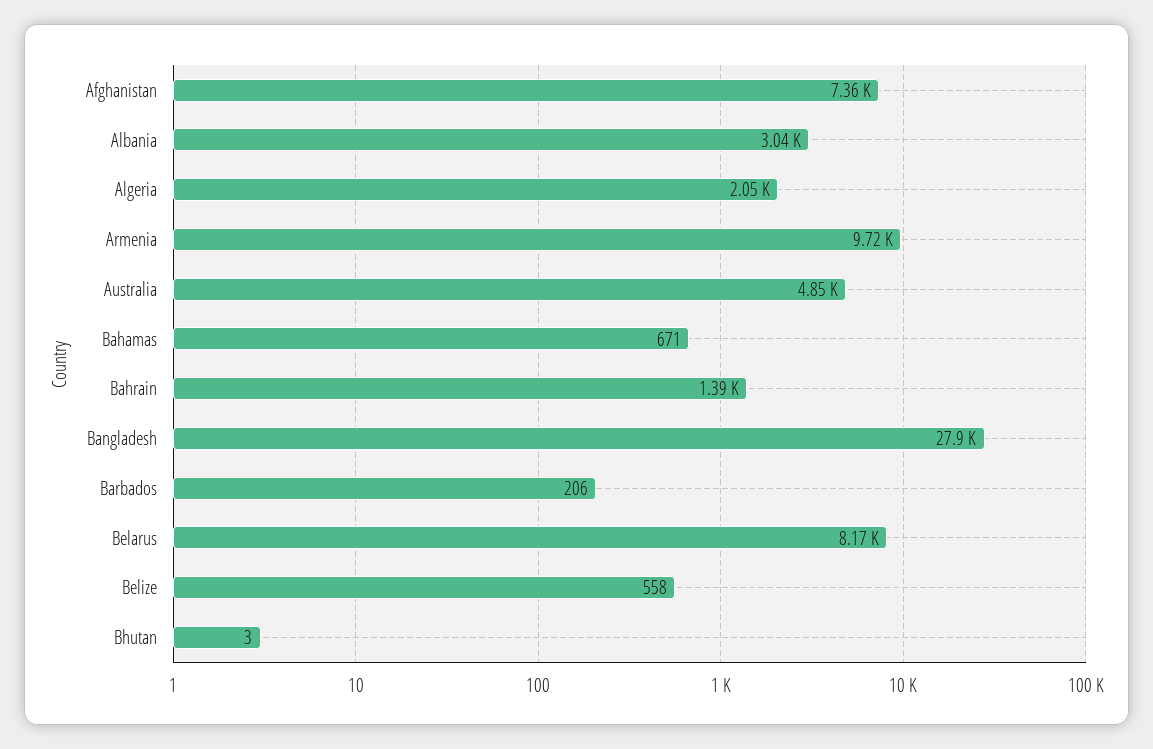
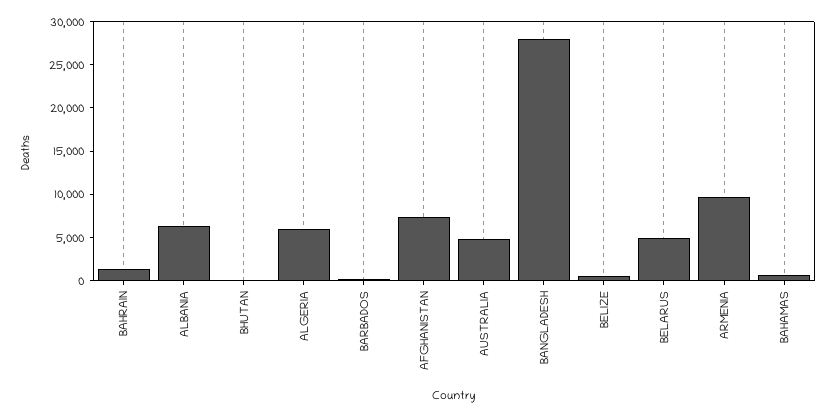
  {
    "Afghanistan": 7360,
-   "Albania": 3040,
+   "Albania": 6000,
-   "Algeria": 2050,
+   "Algeria": 6000,
    "Armenia": 9720,
    "Australia": 4850,
    "Bahamas": 671,
    "Bahrain": 1390,
    "Bangladesh": 27900,
    "Barbados": 206,
-   "Belarus": 8170,
+   "Belarus": 5000,
    "Belize": 558,
    "Bhutan": 3
  }

